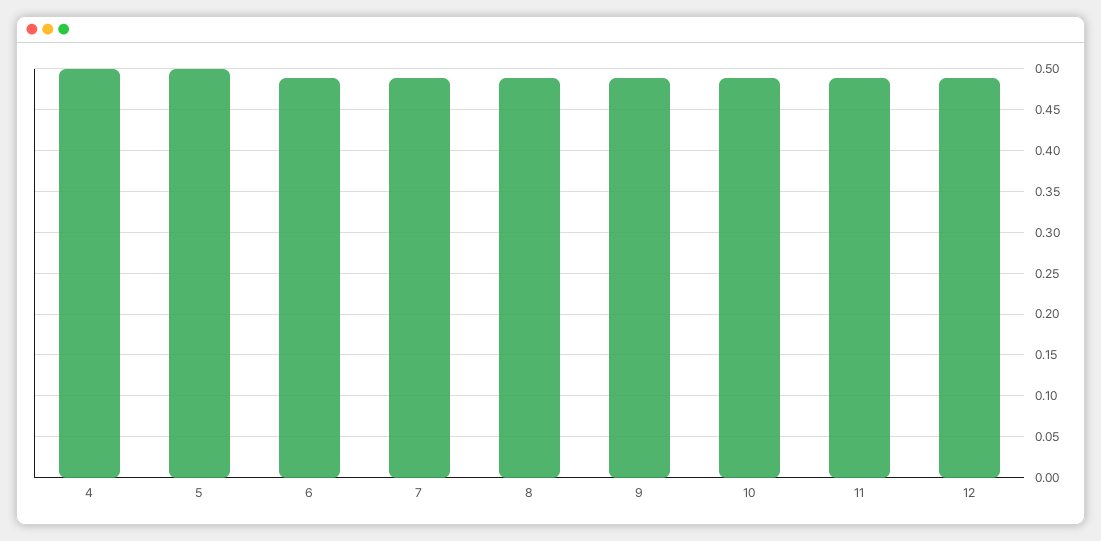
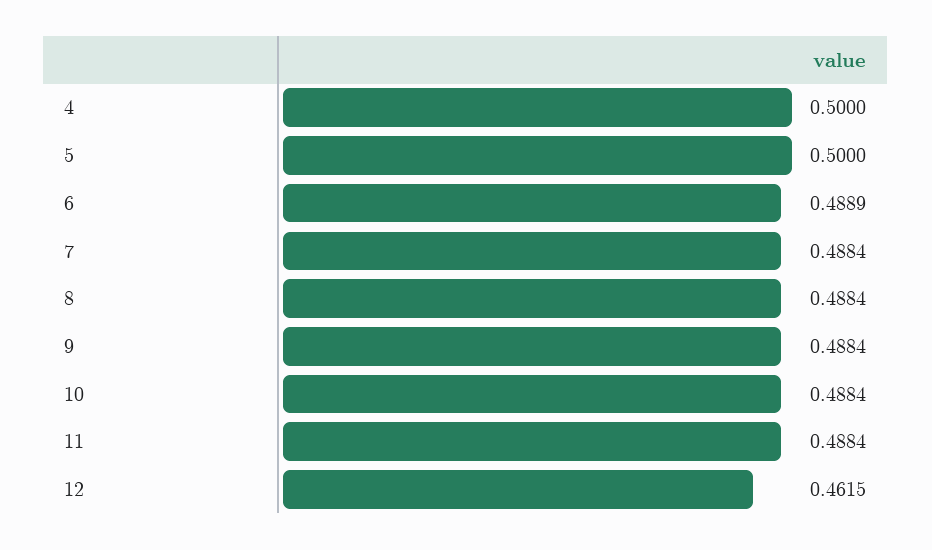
  {
    "4": 0.5,
    "5": 0.5,
    "6": 0.4889,
    "7": 0.4884,
    "8": 0.4884,
    "9": 0.4884,
    "10": 0.4884,
    "11": 0.4884,
-   "12": 0.49
+   "12": 0.4615
  }

